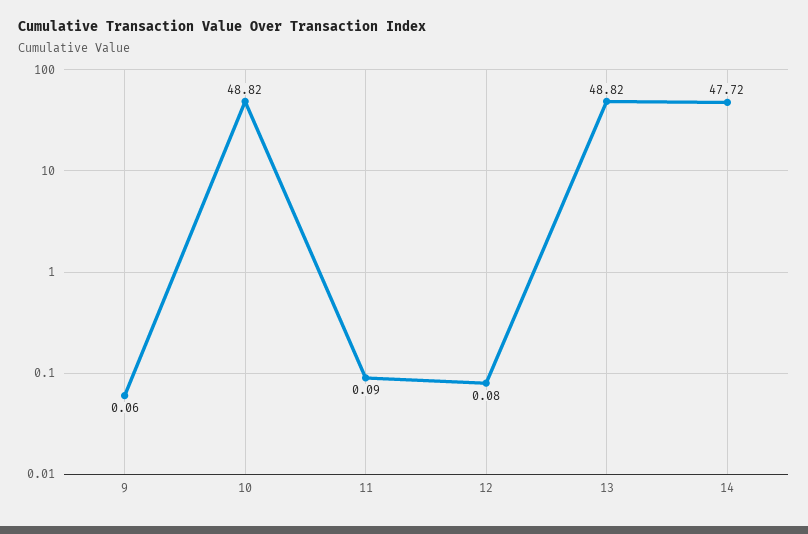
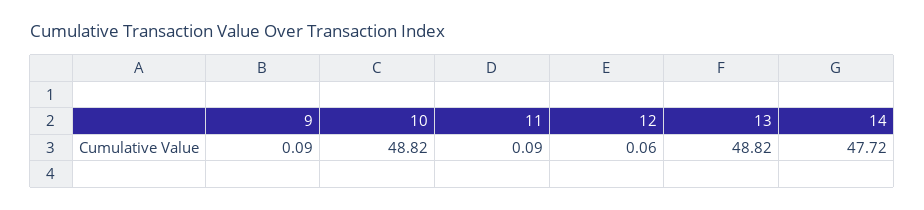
  {
-   "9": 0.06,
+   "9": 0.09,
    "10": 48.82,
    "11": 0.09,
-   "12": 0.08,
+   "12": 0.06,
    "13": 48.82,
    "14": 47.72
  }

